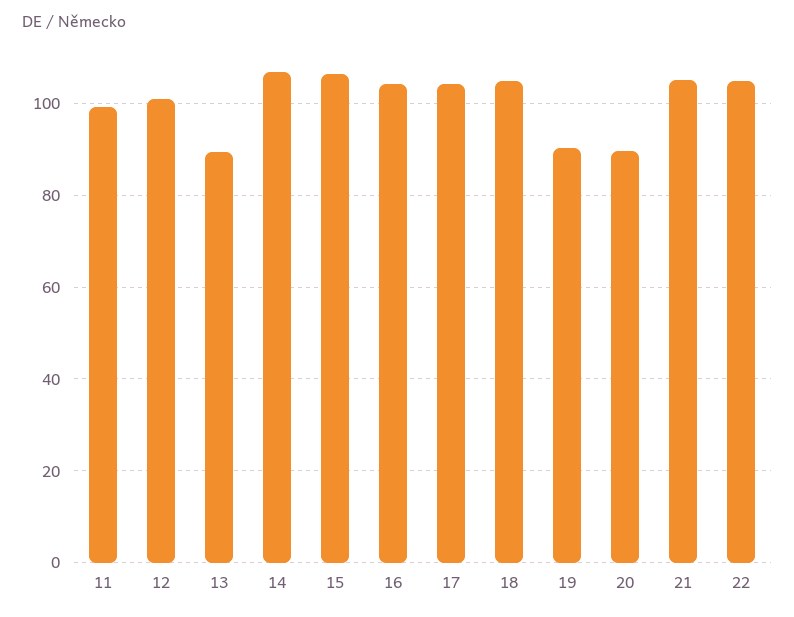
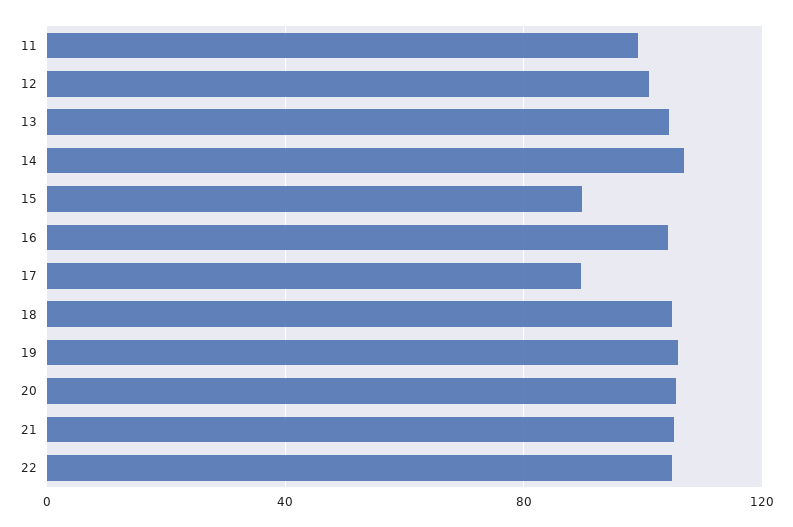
  {
    "11": 100,
    "12": 100,
-   "13": 90,
+   "13": 105,
    "14": 106,
-   "15": 106,
+   "15": 90,
    "16": 104,
-   "17": 104,
+   "17": 90,
    "18": 104,
-   "19": 90,
+   "19": 105,
-   "20": 90,
+   "20": 105,
    "21": 106,
    "22": 104
  }

